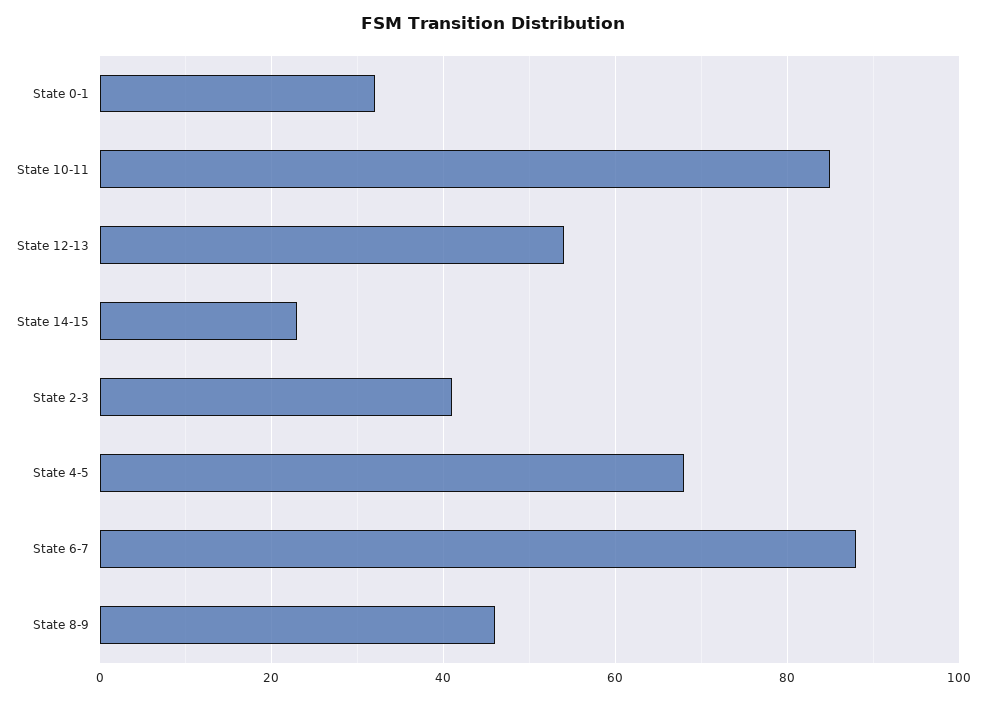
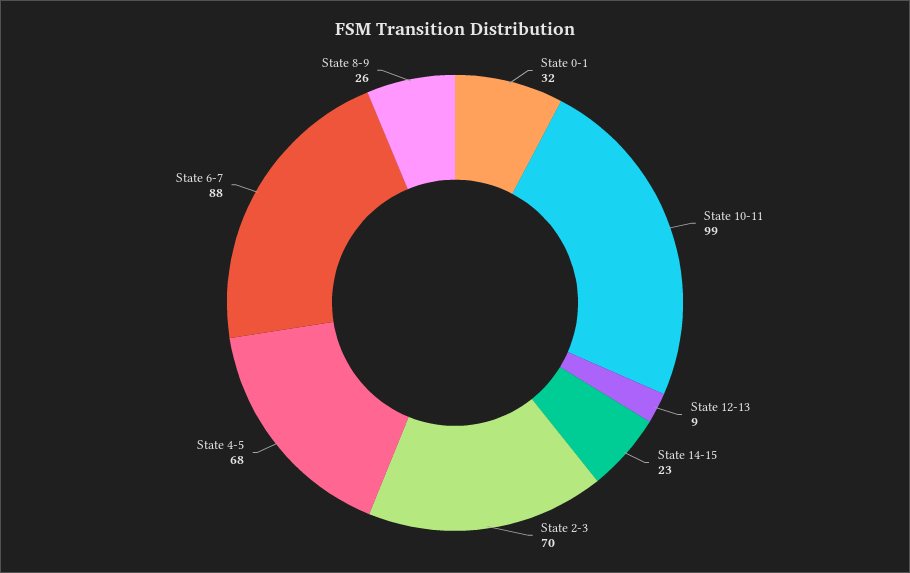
  {
    "State 0-1": 32,
-   "State 10-11": 85,
+   "State 10-11": 99,
-   "State 12-13": 55,
+   "State 12-13": 9,
    "State 14-15": 23,
-   "State 2-3": 40,
+   "State 2-3": 70,
    "State 4-5": 68,
    "State 6-7": 88,
-   "State 8-9": 45
+   "State 8-9": 26
  }

